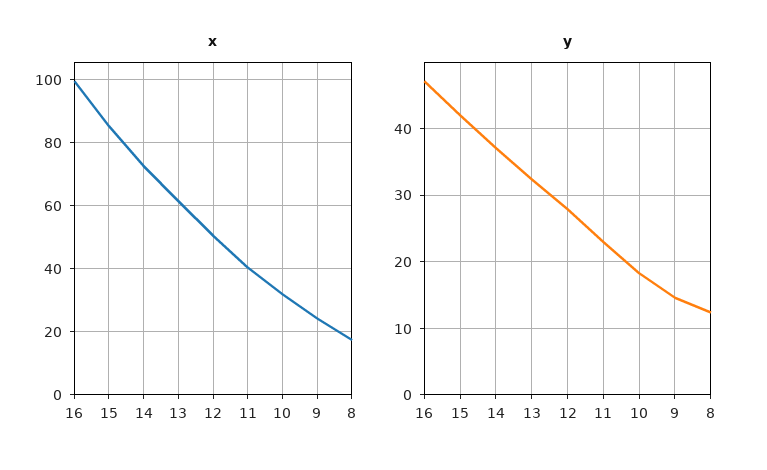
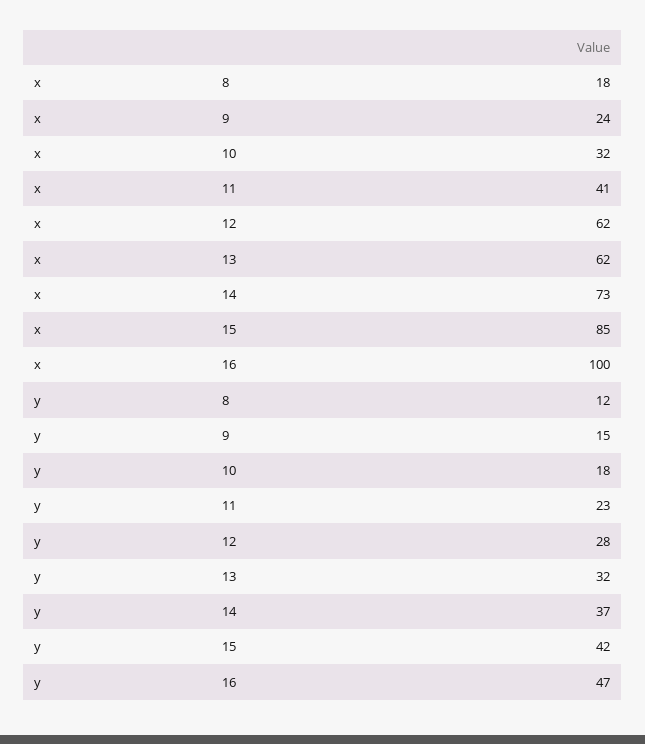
  {
    "x": {
      "16": 100,
      "15": 85,
      "14": 73,
      "13": 62,
-     "12": 50,
+     "12": 62,
      "11": 41,
      "10": 32,
      "9": 24,
      "8": 18
    },
    "y": {
      "16": 47,
      "15": 42,
      "14": 37,
      "13": 32,
      "12": 28,
      "11": 23,
      "10": 18,
      "9": 15,
      "8": 12
    }
  }

